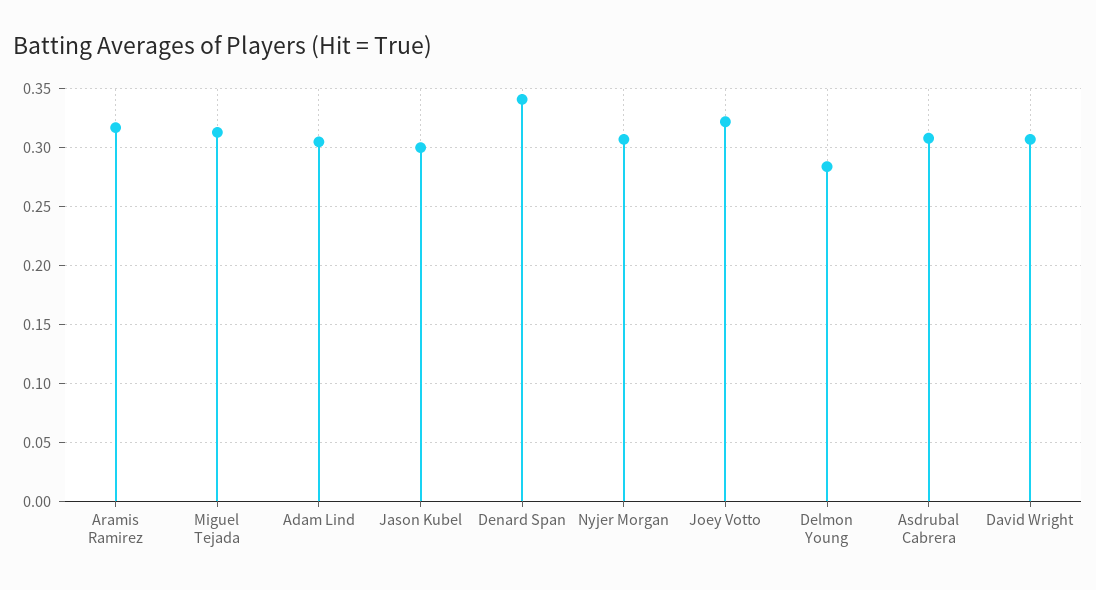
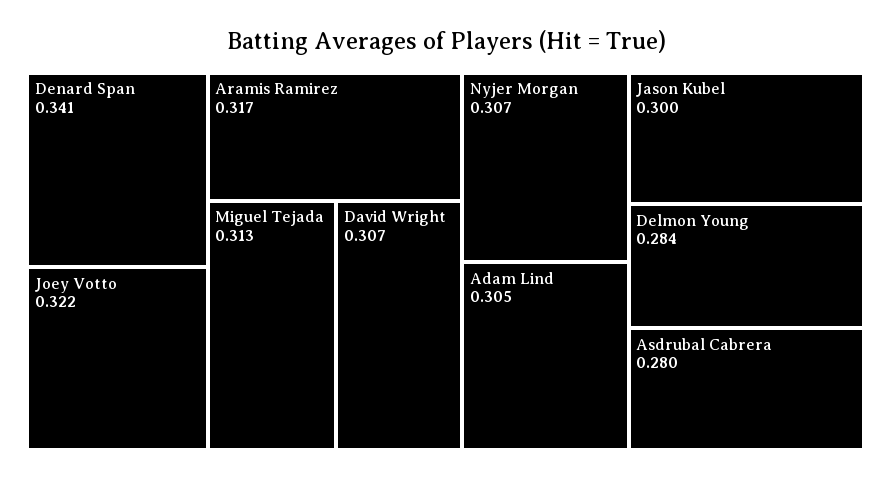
  {
    "Aramis Ramirez": 0.317,
    "Miguel Tejada": 0.313,
    "Adam Lind": 0.305,
    "Jason Kubel": 0.3,
    "Denard Span": 0.341,
    "Nyjer Morgan": 0.307,
    "Joey Votto": 0.322,
    "Delmon Young": 0.284,
-   "Asdrubal Cabrera": 0.31,
+   "Asdrubal Cabrera": 0.28,
    "David Wright": 0.307
  }

